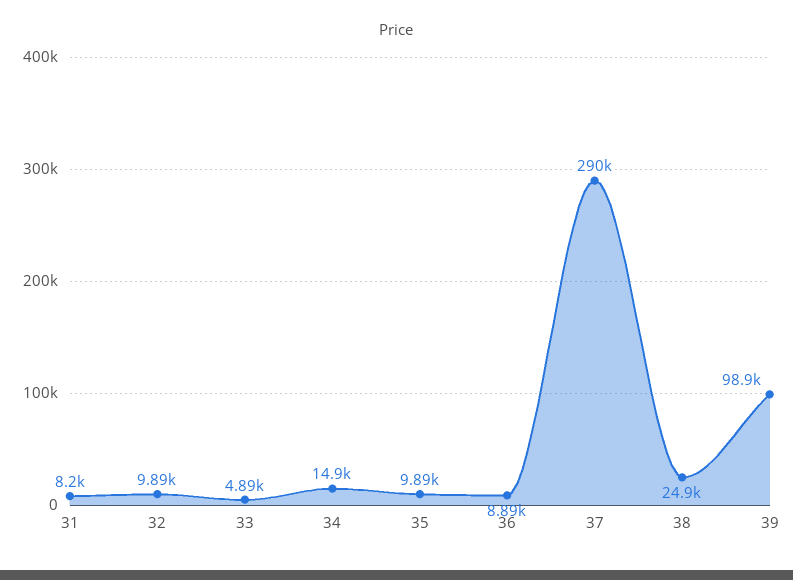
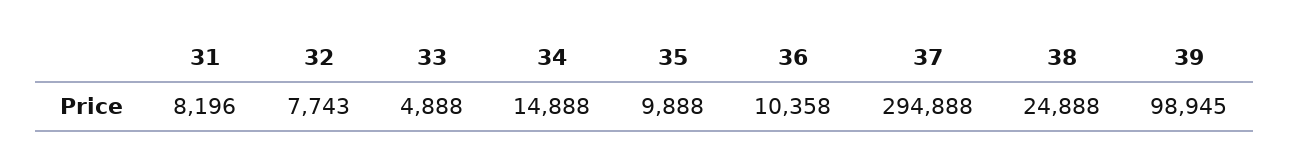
  {
    "31": 8196,
-   "32": 9890,
+   "32": 7743,
    "33": 4888,
    "34": 14888,
    "35": 9888,
-   "36": 8890,
+   "36": 10358,
-   "37": 290000,
+   "37": 294888,
    "38": 24888,
    "39": 98945
  }

